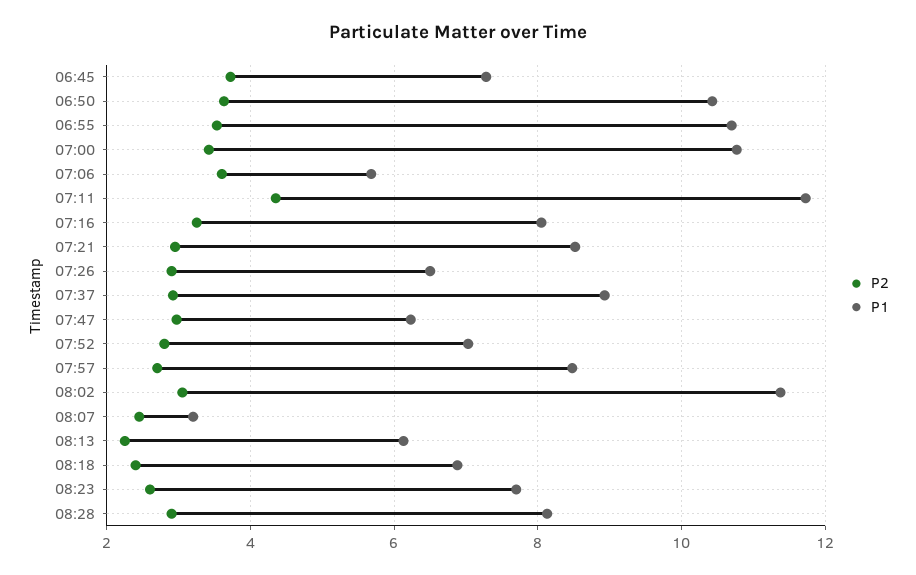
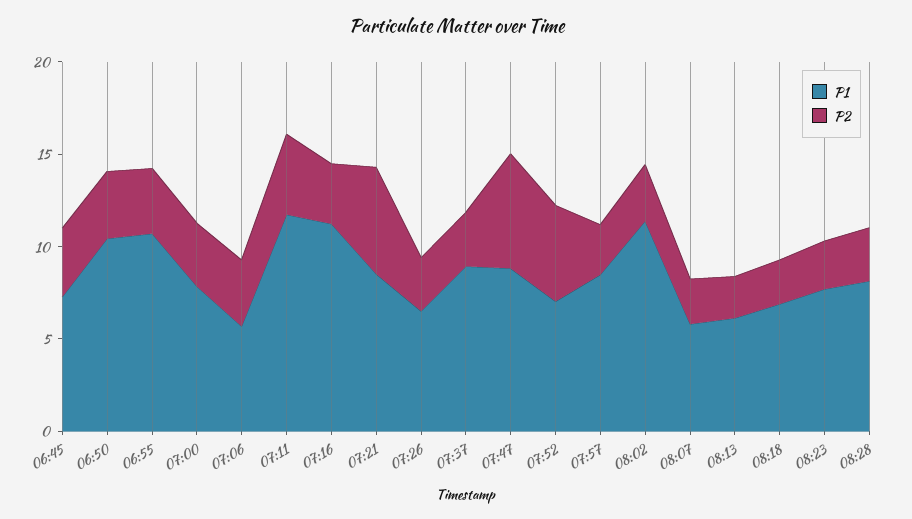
  {
    "P2": {
      "06:45": 3.8,
      "06:50": 3.6,
      "06:55": 3.6,
      "07:00": 3.4,
      "07:06": 3.6,
      "07:11": 4.4,
      "07:16": 3.2,
-     "07:21": 3,
+     "07:21": 6,
      "07:26": 3,
      "07:37": 3,
-     "07:47": 3,
+     "07:47": 6,
-     "07:52": 2.8,
+     "07:52": 5,
      "07:57": 2.8,
      "08:02": 3,
      "08:07": 2.4,
      "08:13": 2.2,
      "08:18": 2.4,
      "08:23": 2.6,
      "08:28": 3
    },
    "P1": {
      "06:45": 7.2,
      "06:50": 10.4,
      "06:55": 10.8,
-     "07:00": 10.8,
+     "07:00": 8,
      "07:06": 5.6,
      "07:11": 11.8,
-     "07:16": 8,
+     "07:16": 11,
      "07:21": 8.6,
      "07:26": 6.6,
      "07:37": 9,
-     "07:47": 6.2,
+     "07:47": 9,
      "07:52": 7,
      "07:57": 8.4,
      "08:02": 11.4,
-     "08:07": 3.2,
+     "08:07": 6,
      "08:13": 6.2,
      "08:18": 6.8,
      "08:23": 7.8,
      "08:28": 8.2
    }
  }

